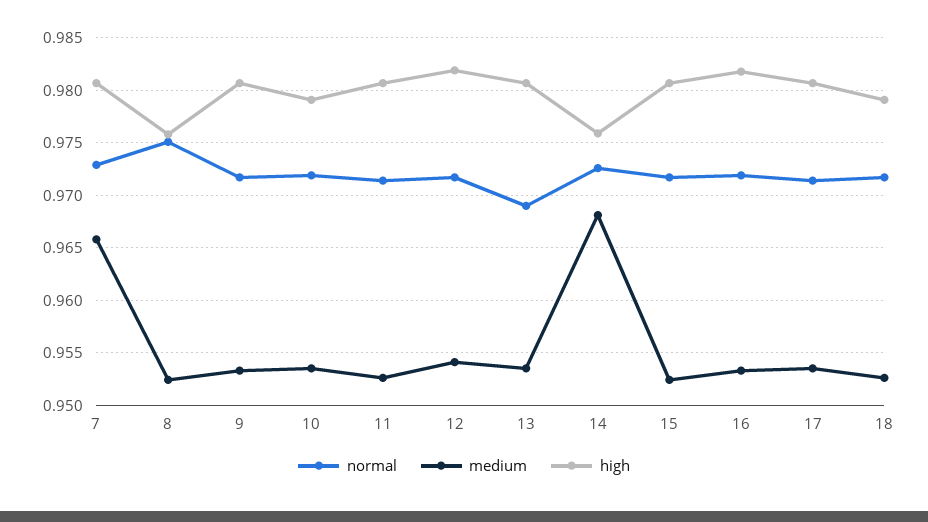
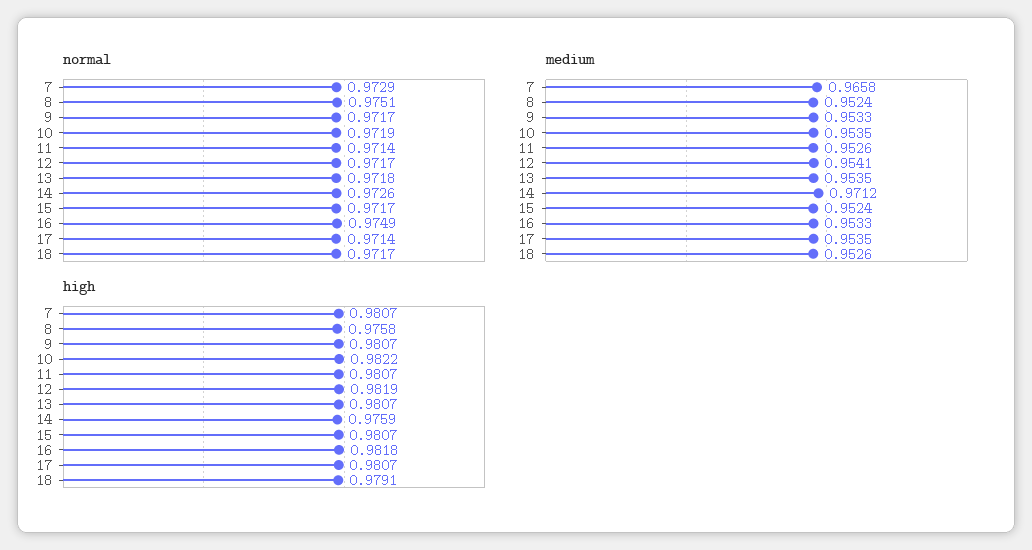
  {
    "normal": {
      "7": 0.9729,
      "8": 0.9751,
      "9": 0.9717,
      "10": 0.9719,
      "11": 0.9714,
      "12": 0.9717,
-     "13": 0.969,
+     "13": 0.9718,
      "14": 0.9726,
      "15": 0.9717,
-     "16": 0.972,
+     "16": 0.9749,
      "17": 0.9714,
      "18": 0.9717
    },
    "medium": {
      "7": 0.9658,
      "8": 0.9524,
      "9": 0.9533,
      "10": 0.9535,
      "11": 0.9526,
      "12": 0.9541,
      "13": 0.9535,
-     "14": 0.968,
+     "14": 0.9712,
      "15": 0.9524,
      "16": 0.9533,
      "17": 0.9535,
      "18": 0.9526
    },
    "high": {
      "7": 0.9807,
      "8": 0.9758,
      "9": 0.9807,
-     "10": 0.979,
+     "10": 0.9822,
      "11": 0.9807,
      "12": 0.9819,
      "13": 0.9807,
      "14": 0.9759,
      "15": 0.9807,
      "16": 0.9818,
      "17": 0.9807,
      "18": 0.9791
    }
  }

